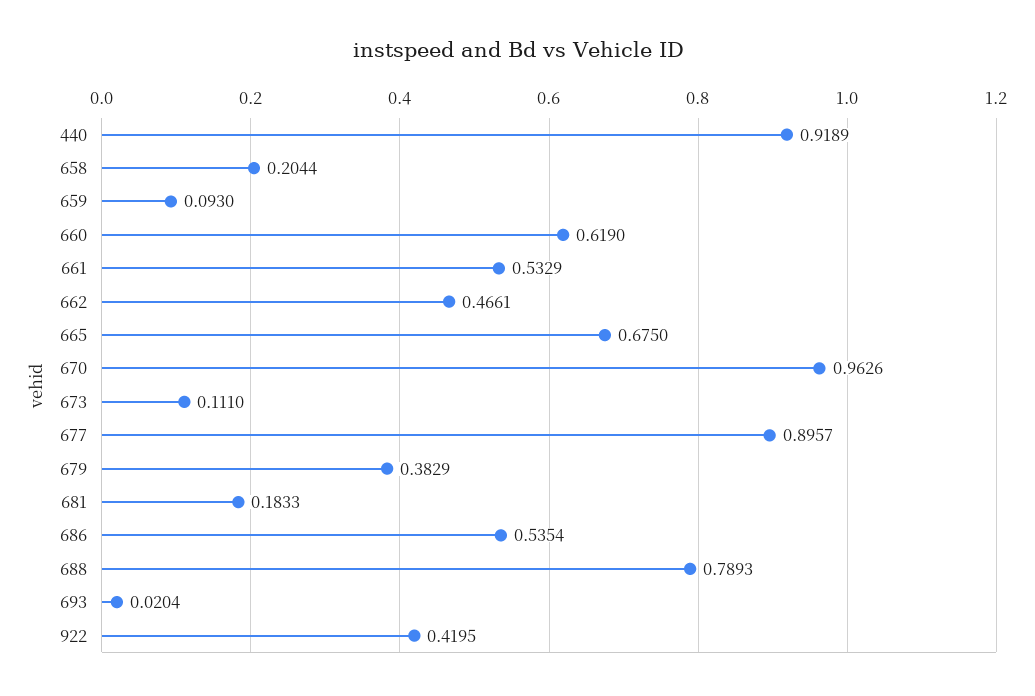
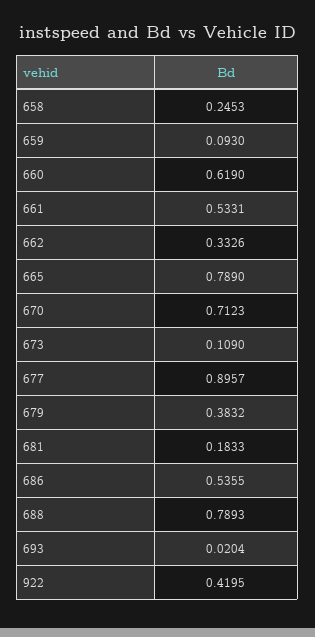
  {
-   "440": 0.9189,
-   "658": 0.2044,
+   "658": 0.2453,
    "659": 0.093,
    "660": 0.619,
-   "661": 0.5329,
+   "661": 0.5331,
-   "662": 0.4661,
+   "662": 0.3326,
-   "665": 0.675,
+   "665": 0.789,
-   "670": 0.9626,
+   "670": 0.7123,
-   "673": 0.111,
+   "673": 0.109,
    "677": 0.8957,
-   "679": 0.3829,
+   "679": 0.3832,
    "681": 0.1833,
-   "686": 0.5354,
+   "686": 0.5355,
    "688": 0.7893,
    "693": 0.0204,
    "922": 0.4195
  }

